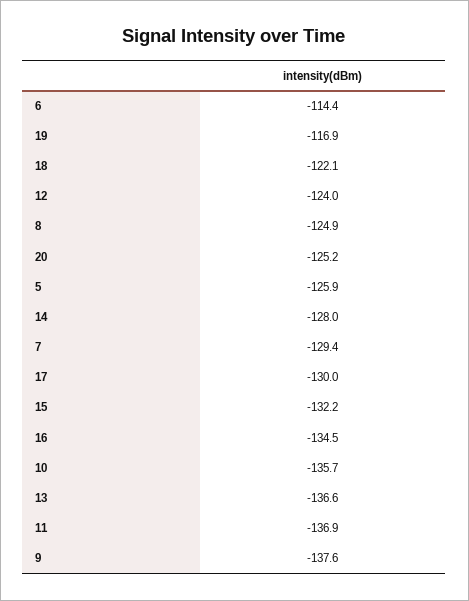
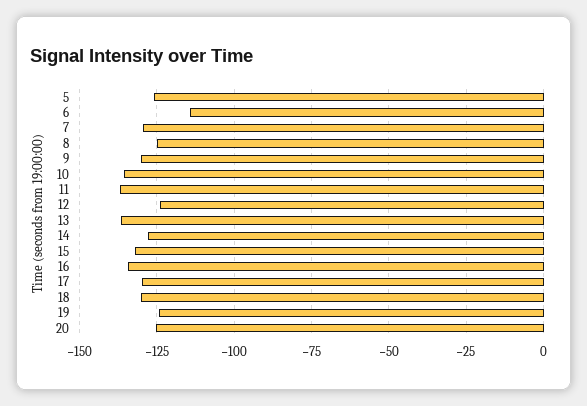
  {
    "6": -114.4,
-   "19": -116.9,
+   "19": -125,
-   "18": -122.1,
+   "18": -130,
    "12": -124,
    "8": -124.9,
    "20": -125.2,
    "5": -125.9,
    "14": -128,
    "7": -129.4,
    "17": -130,
    "15": -132.2,
    "16": -134.5,
    "10": -135.7,
    "13": -136.6,
    "11": -136.9,
-   "9": -137.6
+   "9": -130
  }

